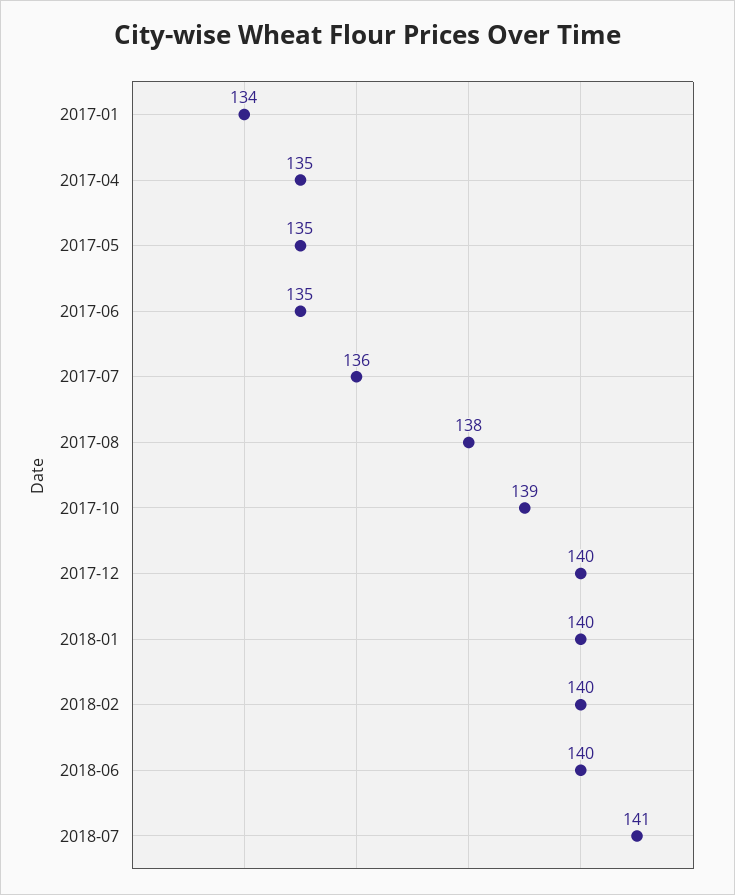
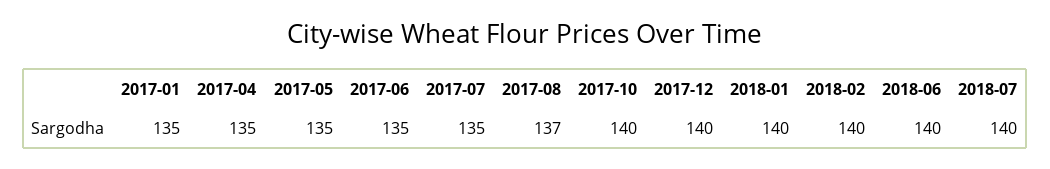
  {
-   "2017-01": 134,
+   "2017-01": 135,
    "2017-04": 135,
    "2017-05": 135,
    "2017-06": 135,
-   "2017-07": 136,
+   "2017-07": 135,
-   "2017-08": 138,
+   "2017-08": 137,
-   "2017-10": 139,
+   "2017-10": 140,
    "2017-12": 140,
    "2018-01": 140,
    "2018-02": 140,
    "2018-06": 140,
-   "2018-07": 141
+   "2018-07": 140
  }

